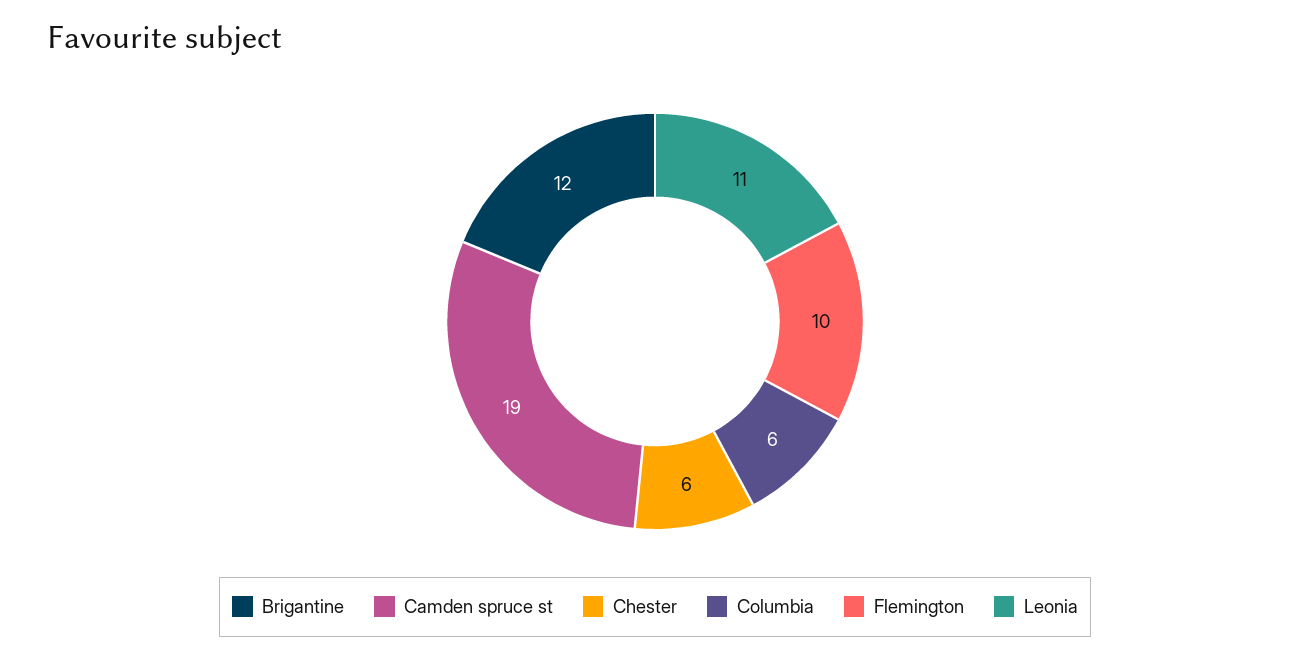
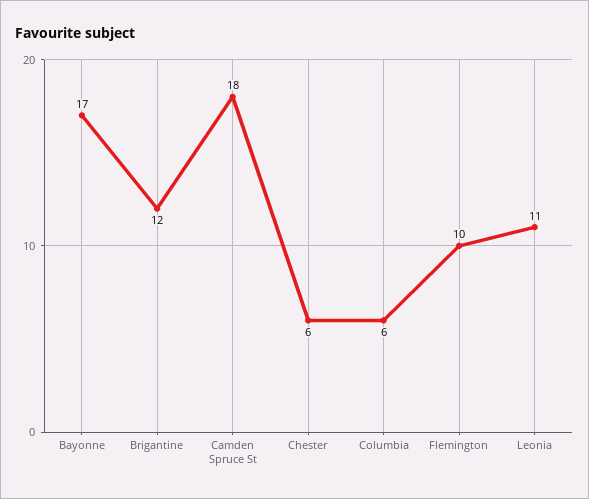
  {
    "Brigantine": 12,
-   "Camden spruce st": 19,
+   "Camden spruce st": 18,
    "Chester": 6,
    "Columbia": 6,
    "Flemington": 10,
-   "Leonia": 11
+   "Leonia": 11,
+   "Bayonne": 17
  }

